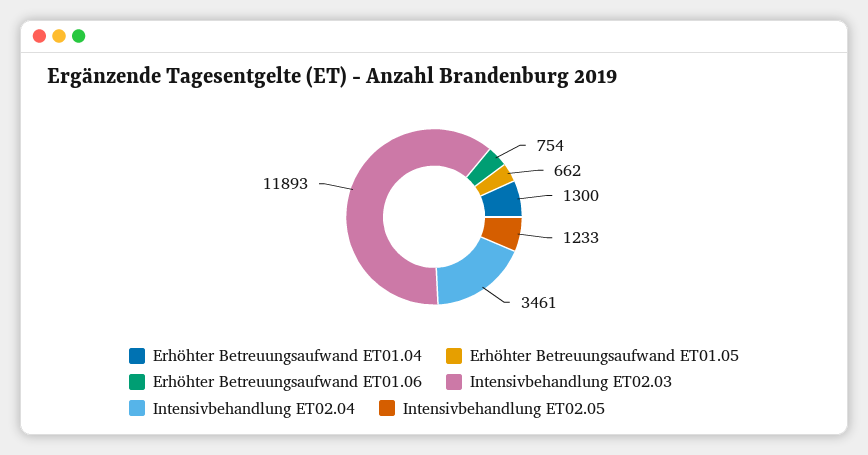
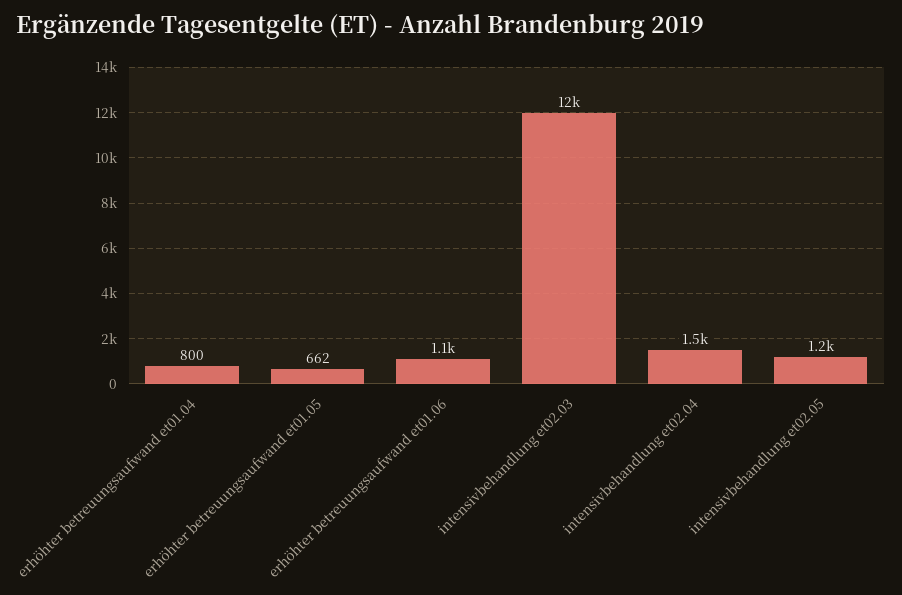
  {
-   "Erhöhter Betreuungsaufwand ET01.04": 1300,
+   "Erhöhter Betreuungsaufwand ET01.04": 800,
    "Erhöhter Betreuungsaufwand ET01.05": 662,
-   "Erhöhter Betreuungsaufwand ET01.06": 754,
+   "Erhöhter Betreuungsaufwand ET01.06": 1100,
    "Intensivbehandlung ET02.03": 11893,
-   "Intensivbehandlung ET02.04": 3461,
+   "Intensivbehandlung ET02.04": 1500,
    "Intensivbehandlung ET02.05": 1233
  }

